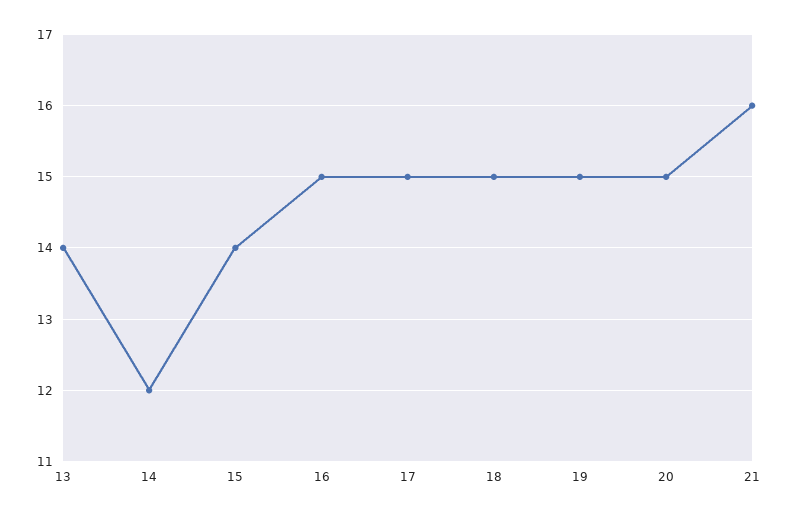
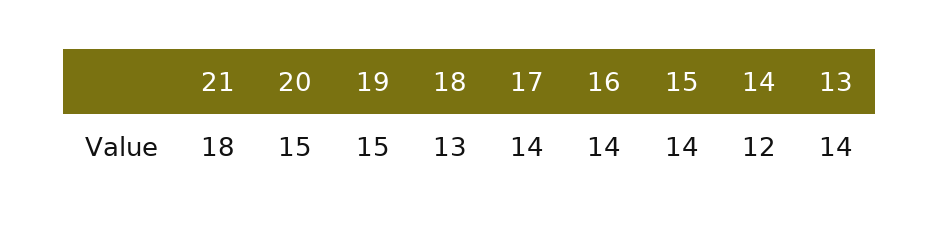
  {
    "13": 14,
    "14": 12,
    "15": 14,
-   "16": 15,
+   "16": 14,
-   "17": 15,
+   "17": 14,
-   "18": 15,
+   "18": 13,
    "19": 15,
    "20": 15,
-   "21": 16
+   "21": 18
  }

